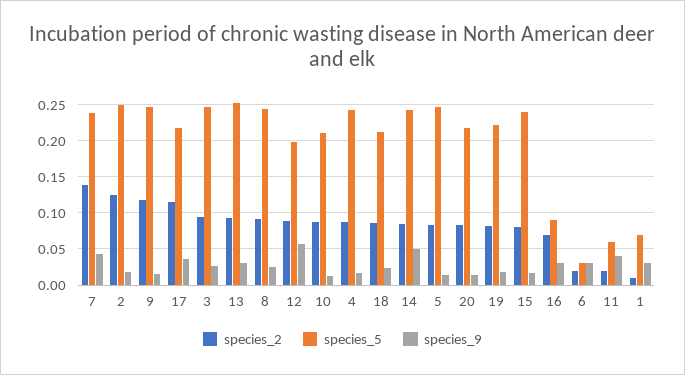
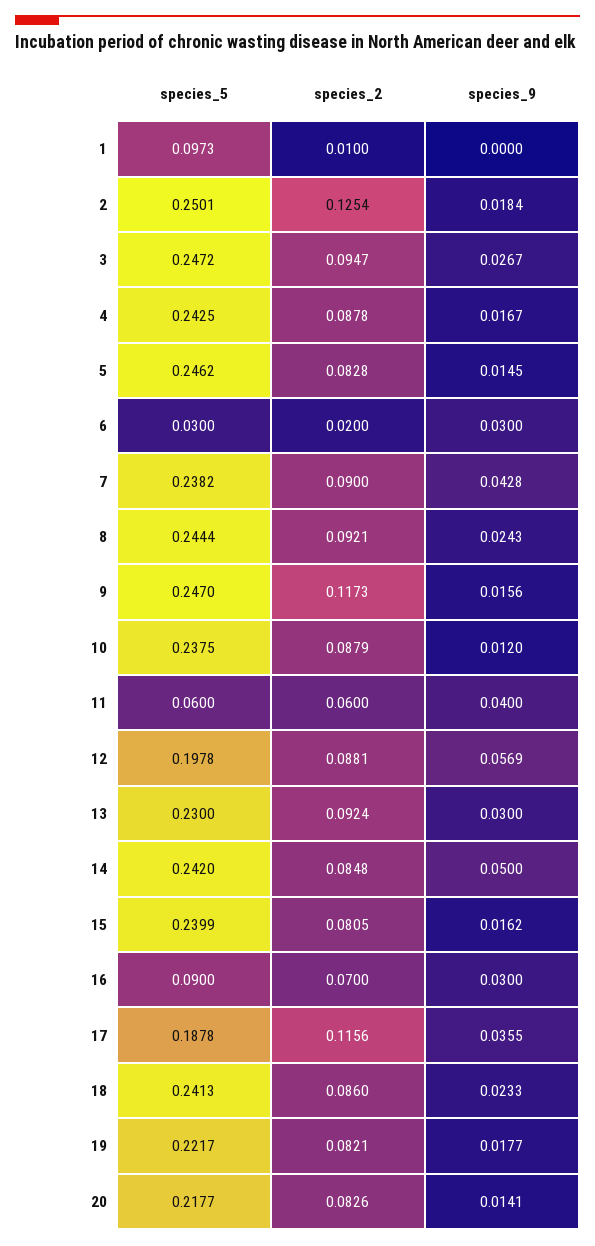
  {
    "species_2": {
-     "7": 0.14,
+     "7": 0.09,
      "2": 0.1254,
      "9": 0.1173,
      "17": 0.1156,
      "3": 0.0947,
      "13": 0.0924,
      "8": 0.0921,
      "12": 0.0881,
      "10": 0.0879,
      "4": 0.0878,
      "18": 0.086,
      "14": 0.0848,
      "5": 0.0828,
      "20": 0.0826,
      "19": 0.0821,
      "15": 0.0805,
      "16": 0.07,
      "6": 0.02,
-     "11": 0.02,
+     "11": 0.06,
      "1": 0.01
    },
    "species_5": {
      "7": 0.2382,
      "2": 0.2501,
      "9": 0.247,
-     "17": 0.22,
+     "17": 0.1878,
      "3": 0.2472,
-     "13": 0.25,
+     "13": 0.23,
      "8": 0.2444,
      "12": 0.1978,
-     "10": 0.21,
+     "10": 0.2375,
      "4": 0.2425,
-     "18": 0.21,
+     "18": 0.2413,
      "14": 0.242,
      "5": 0.2462,
      "20": 0.2177,
      "19": 0.2217,
      "15": 0.2399,
      "16": 0.09,
      "6": 0.03,
      "11": 0.06,
-     "1": 0.07
+     "1": 0.0973
    },
    "species_9": {
      "7": 0.0428,
      "2": 0.0184,
      "9": 0.0156,
      "17": 0.0355,
      "3": 0.0267,
      "13": 0.03,
      "8": 0.0243,
      "12": 0.0569,
      "10": 0.012,
      "4": 0.0167,
      "18": 0.0233,
      "14": 0.05,
      "5": 0.0145,
      "20": 0.0141,
      "19": 0.0177,
      "15": 0.0162,
      "16": 0.03,
      "6": 0.03,
      "11": 0.04,
-     "1": 0.03
+     "1": 0
    }
  }

